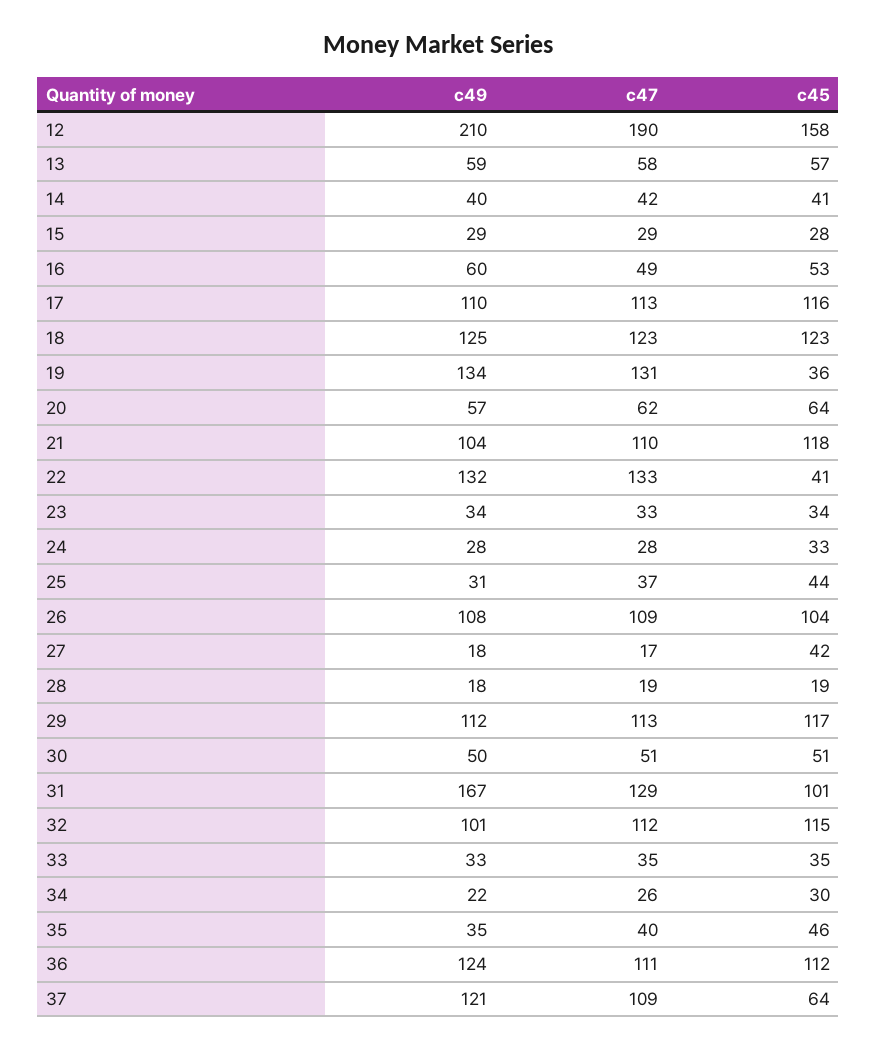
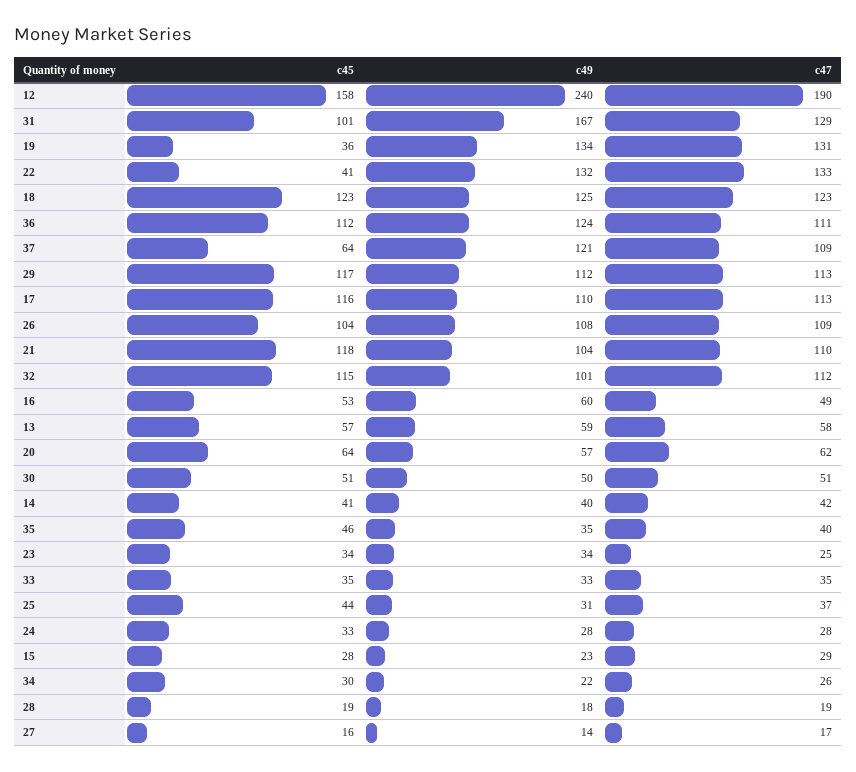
  {
    "c49": {
-     "12": 210,
+     "12": 240,
      "13": 59,
      "14": 40,
-     "15": 29,
+     "15": 23,
      "16": 60,
      "17": 110,
      "18": 125,
      "19": 134,
      "20": 57,
      "21": 104,
      "22": 132,
      "23": 34,
      "24": 28,
      "25": 31,
      "26": 108,
-     "27": 18,
+     "27": 14,
      "28": 18,
      "29": 112,
      "30": 50,
      "31": 167,
      "32": 101,
      "33": 33,
      "34": 22,
      "35": 35,
      "36": 124,
      "37": 121
    },
    "c47": {
      "12": 190,
      "13": 58,
      "14": 42,
      "15": 29,
      "16": 49,
      "17": 113,
      "18": 123,
      "19": 131,
      "20": 62,
      "21": 110,
      "22": 133,
-     "23": 33,
+     "23": 25,
      "24": 28,
      "25": 37,
      "26": 109,
      "27": 17,
      "28": 19,
      "29": 113,
      "30": 51,
      "31": 129,
      "32": 112,
      "33": 35,
      "34": 26,
      "35": 40,
      "36": 111,
      "37": 109
    },
    "c45": {
      "12": 158,
      "13": 57,
      "14": 41,
      "15": 28,
      "16": 53,
      "17": 116,
      "18": 123,
      "19": 36,
      "20": 64,
      "21": 118,
      "22": 41,
      "23": 34,
      "24": 33,
      "25": 44,
      "26": 104,
-     "27": 42,
+     "27": 16,
      "28": 19,
      "29": 117,
      "30": 51,
      "31": 101,
      "32": 115,
      "33": 35,
      "34": 30,
      "35": 46,
      "36": 112,
      "37": 64
    }
  }

